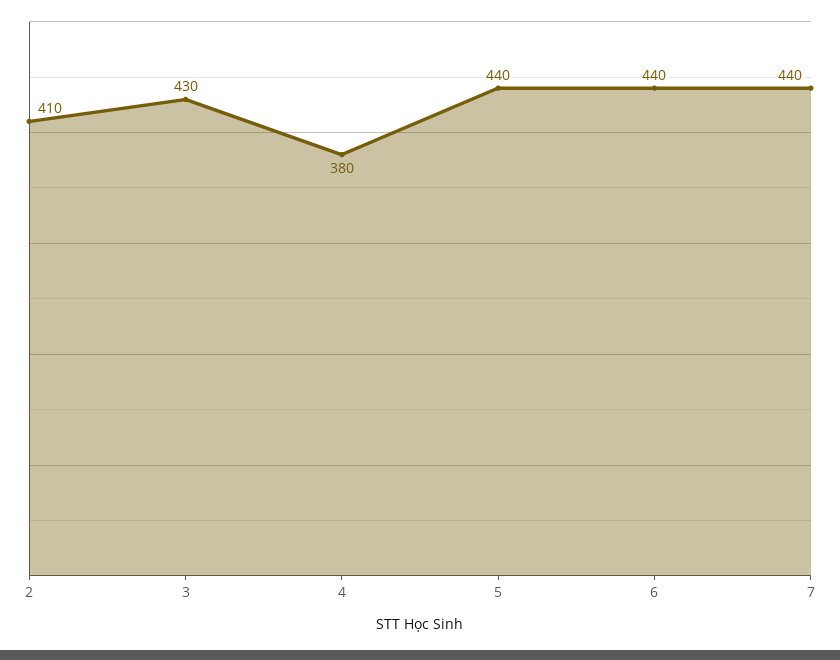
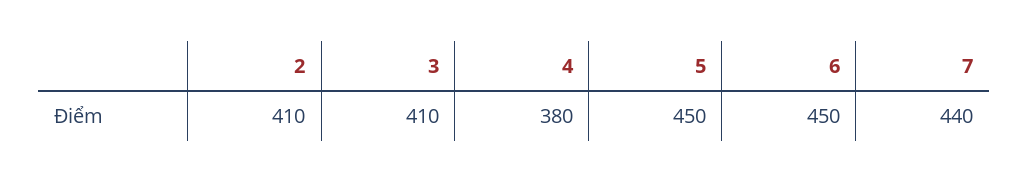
  {
    "2": 410,
-   "3": 430,
+   "3": 410,
    "4": 380,
-   "5": 440,
+   "5": 450,
-   "6": 440,
+   "6": 450,
    "7": 440
  }

